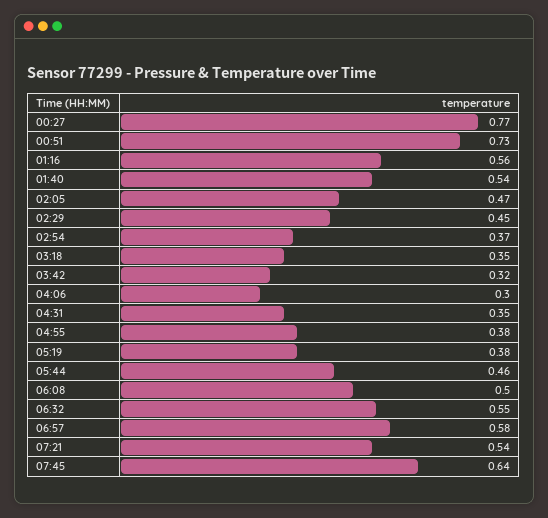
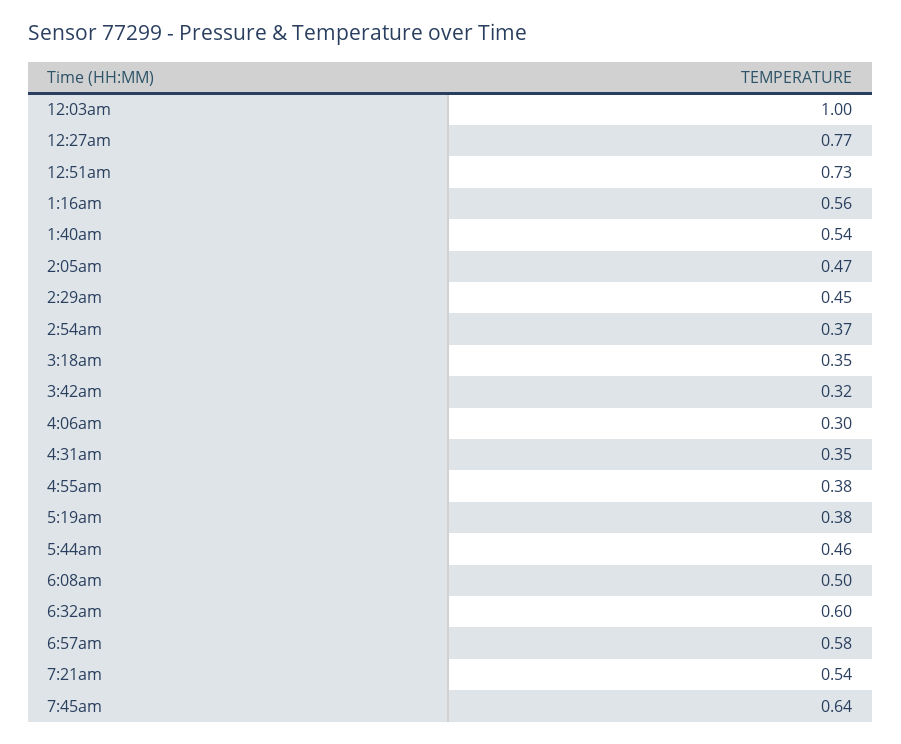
  {
    "00:27": 0.77,
    "00:51": 0.73,
    "01:16": 0.56,
    "01:40": 0.54,
    "02:05": 0.47,
    "02:29": 0.45,
    "02:54": 0.37,
    "03:18": 0.35,
    "03:42": 0.32,
    "04:06": 0.3,
    "04:31": 0.35,
    "04:55": 0.38,
    "05:19": 0.38,
    "05:44": 0.46,
    "06:08": 0.5,
-   "06:32": 0.55,
+   "06:32": 0.6,
    "06:57": 0.58,
    "07:21": 0.54,
-   "07:45": 0.64
+   "07:45": 0.64,
+   "12:03am": 1
  }

